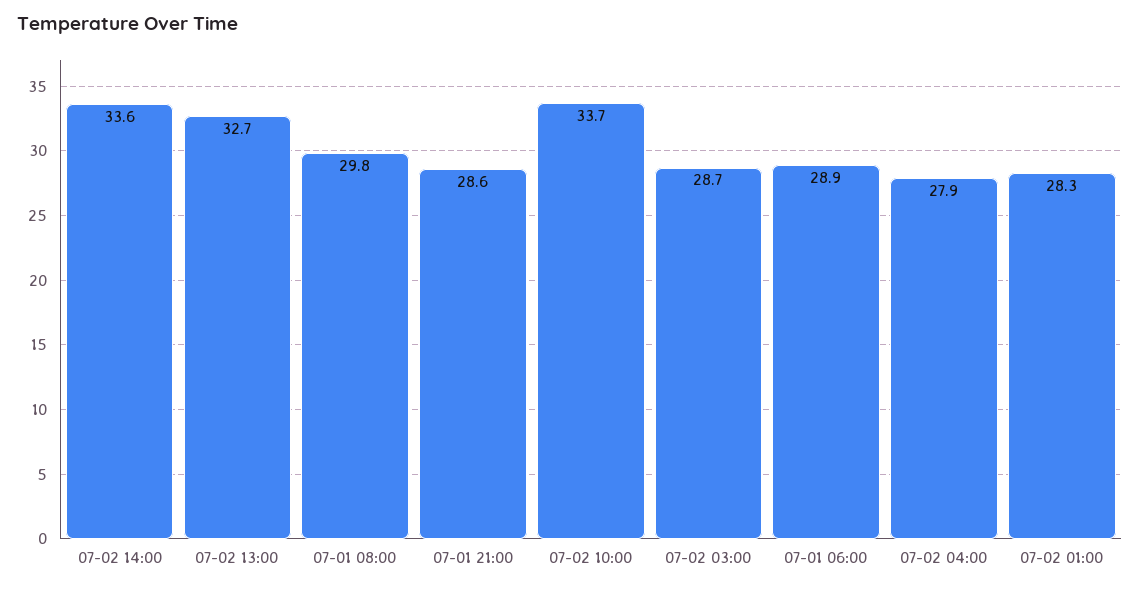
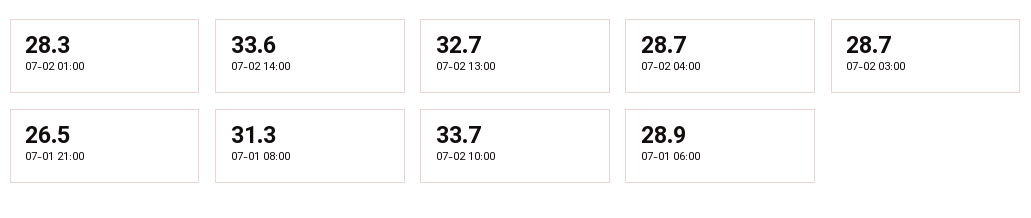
  {
    "07-02 14:00": 33.6,
    "07-02 13:00": 32.7,
-   "07-01 08:00": 29.8,
+   "07-01 08:00": 31.3,
-   "07-01 21:00": 28.6,
+   "07-01 21:00": 26.5,
    "07-02 10:00": 33.7,
    "07-02 03:00": 28.7,
    "07-01 06:00": 28.9,
-   "07-02 04:00": 27.9,
+   "07-02 04:00": 28.7,
    "07-02 01:00": 28.3
  }

